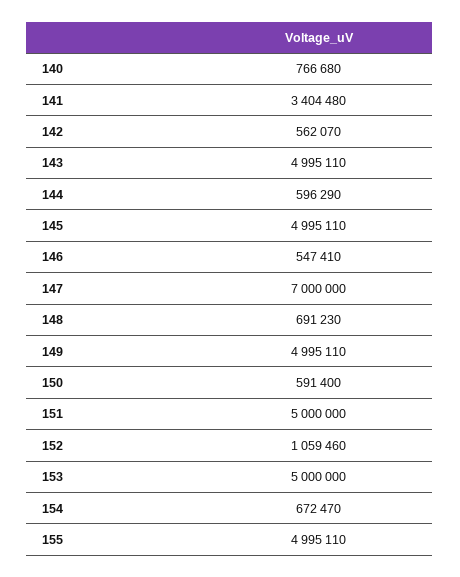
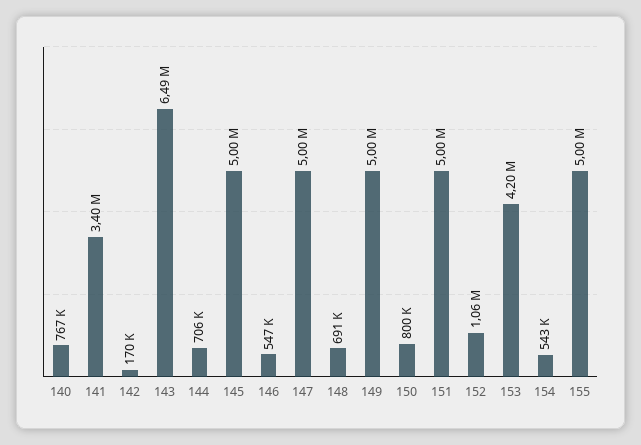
  {
    "140": 766680,
    "141": 3404480,
-   "142": 562070,
+   "142": 170000,
-   "143": 4995110,
+   "143": 6490000,
-   "144": 596290,
+   "144": 706000,
    "145": 4995110,
    "146": 547410,
-   "147": 7000000,
+   "147": 5000000,
    "148": 691230,
    "149": 4995110,
-   "150": 591400,
+   "150": 800000,
    "151": 5000000,
    "152": 1059460,
-   "153": 5000000,
+   "153": 4200000,
-   "154": 672470,
+   "154": 543000,
    "155": 4995110
  }

